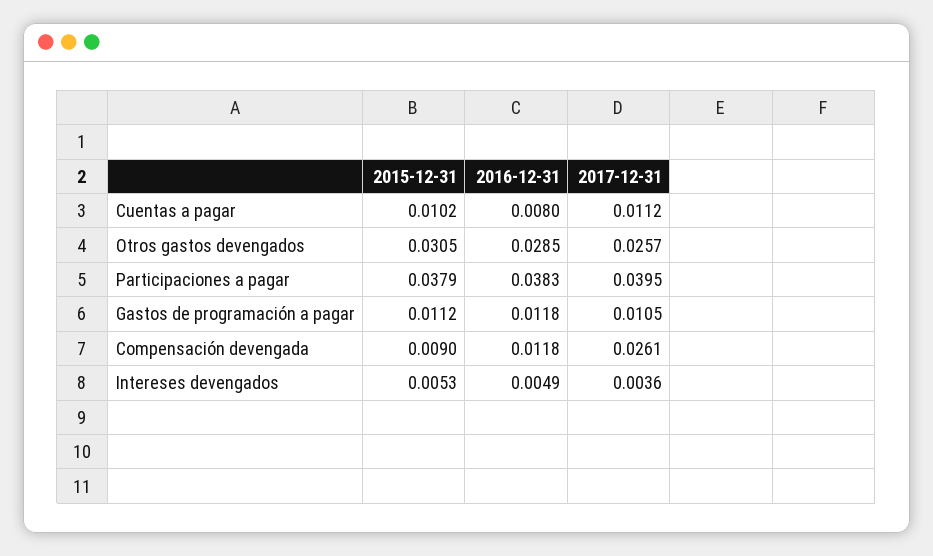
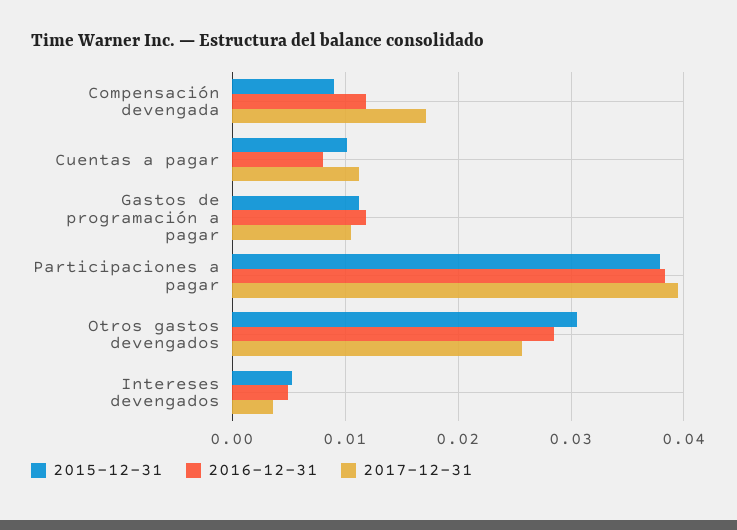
  {
    "2015-12-31": {
      "Cuentas a pagar": 0.0102,
      "Otros gastos devengados": 0.0305,
      "Participaciones a pagar": 0.0379,
      "Gastos de programación a pagar": 0.0112,
      "Compensación devengada": 0.009,
      "Intereses devengados": 0.0053
    },
    "2016-12-31": {
      "Cuentas a pagar": 0.008,
      "Otros gastos devengados": 0.0285,
      "Participaciones a pagar": 0.0383,
      "Gastos de programación a pagar": 0.0118,
      "Compensación devengada": 0.0118,
      "Intereses devengados": 0.0049
    },
    "2017-12-31": {
      "Cuentas a pagar": 0.0112,
      "Otros gastos devengados": 0.0257,
      "Participaciones a pagar": 0.0395,
      "Gastos de programación a pagar": 0.0105,
-     "Compensación devengada": 0.0261,
+     "Compensación devengada": 0.017,
      "Intereses devengados": 0.0036
    }
  }

